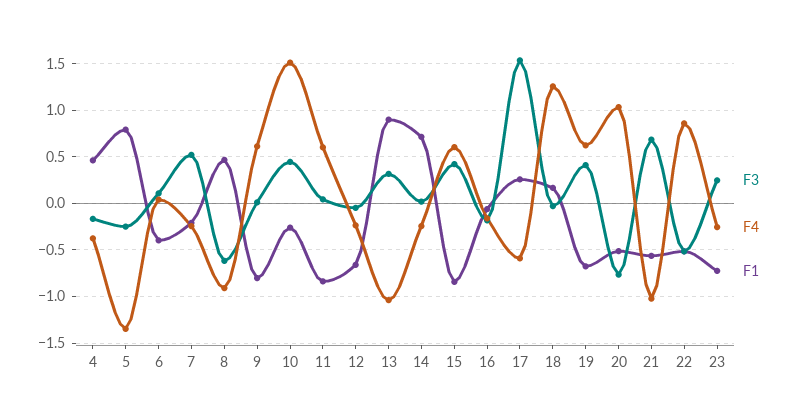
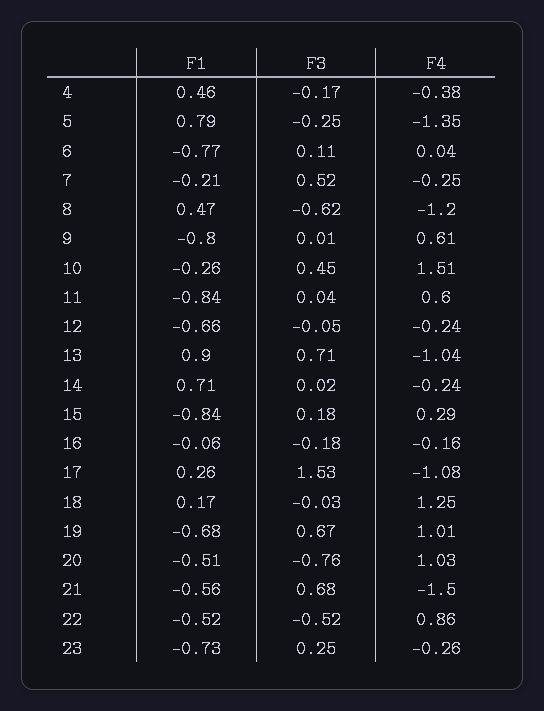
  {
    "F3": {
      "4": -0.17,
      "5": -0.25,
      "6": 0.11,
      "7": 0.52,
      "8": -0.62,
      "9": 0.01,
      "10": 0.45,
      "11": 0.04,
      "12": -0.05,
-     "13": 0.3,
+     "13": 0.71,
      "14": 0.02,
-     "15": 0.4,
+     "15": 0.18,
      "16": -0.18,
      "17": 1.53,
      "18": -0.03,
-     "19": 0.4,
+     "19": 0.67,
      "20": -0.76,
      "21": 0.68,
      "22": -0.52,
      "23": 0.25
    },
    "F4": {
      "4": -0.38,
      "5": -1.35,
      "6": 0.04,
      "7": -0.25,
-     "8": -0.9,
+     "8": -1.2,
      "9": 0.61,
      "10": 1.51,
      "11": 0.6,
      "12": -0.24,
      "13": -1.04,
      "14": -0.24,
-     "15": 0.6,
+     "15": 0.29,
      "16": -0.16,
-     "17": -0.6,
+     "17": -1.08,
      "18": 1.25,
-     "19": 0.6,
+     "19": 1.01,
      "20": 1.03,
-     "21": -1,
+     "21": -1.5,
      "22": 0.86,
      "23": -0.26
    },
    "F1": {
      "4": 0.46,
      "5": 0.79,
-     "6": -0.4,
+     "6": -0.77,
      "7": -0.21,
      "8": 0.47,
      "9": -0.8,
      "10": -0.26,
      "11": -0.84,
      "12": -0.66,
      "13": 0.9,
      "14": 0.71,
      "15": -0.84,
      "16": -0.06,
      "17": 0.26,
      "18": 0.17,
      "19": -0.68,
      "20": -0.51,
      "21": -0.56,
      "22": -0.52,
      "23": -0.73
    }
  }

